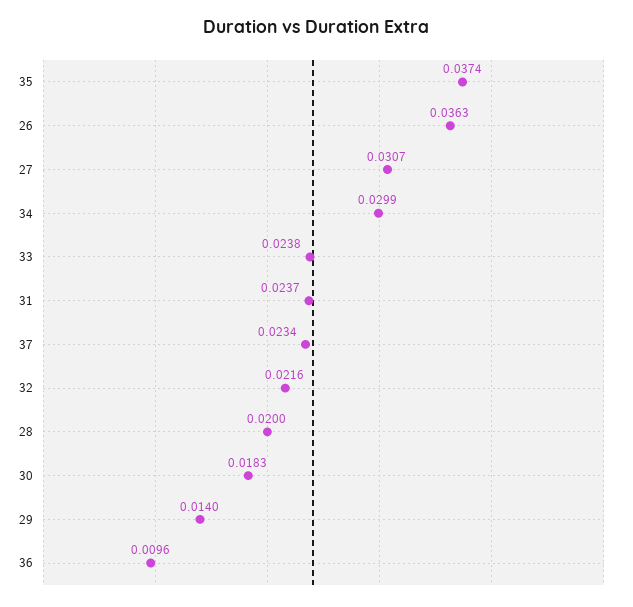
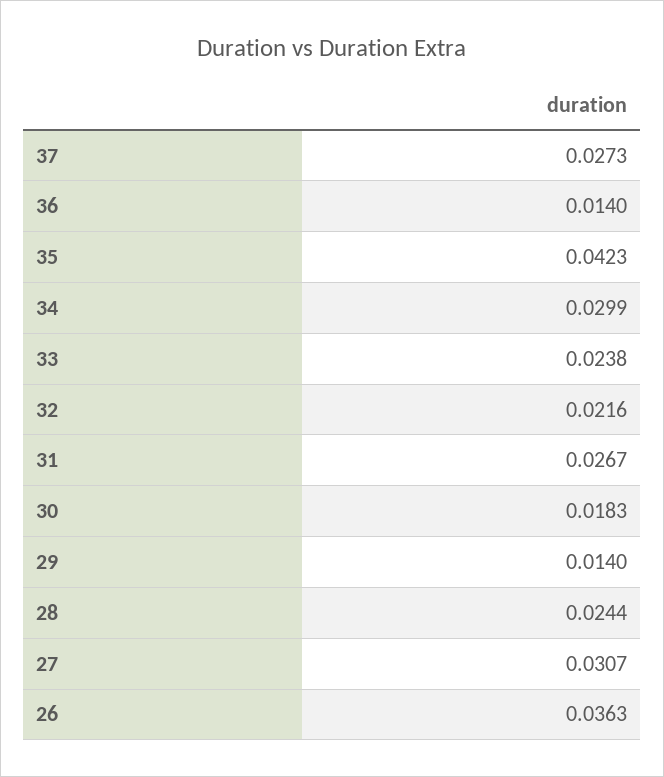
  {
-   "35": 0.0374,
+   "35": 0.0423,
    "26": 0.0363,
    "27": 0.0307,
    "34": 0.0299,
    "33": 0.0238,
-   "31": 0.0237,
+   "31": 0.0267,
-   "37": 0.0234,
+   "37": 0.0273,
    "32": 0.0216,
-   "28": 0.02,
+   "28": 0.0244,
    "30": 0.0183,
    "29": 0.014,
-   "36": 0.0096
+   "36": 0.014
  }

